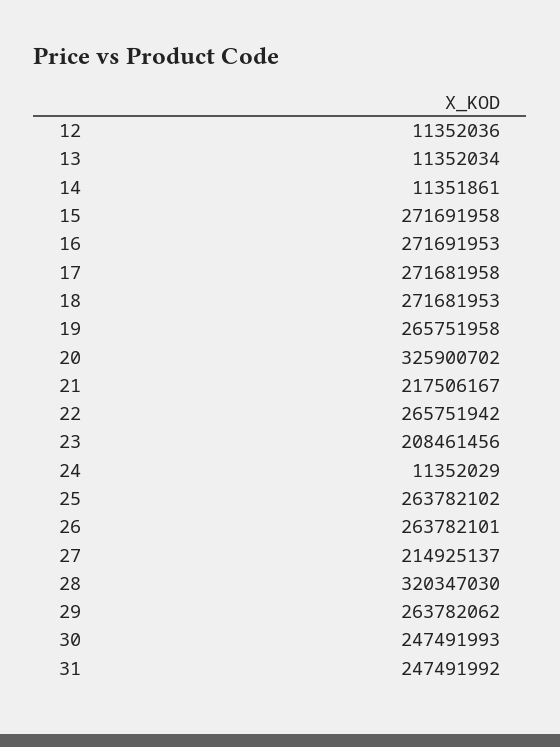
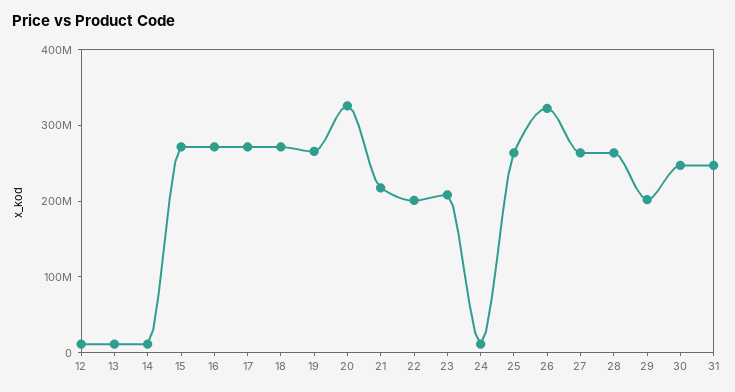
  {
    "12": 11352036,
    "13": 11352034,
    "14": 11351861,
    "15": 271691958,
    "16": 271691953,
    "17": 271681958,
    "18": 271681953,
    "19": 265751958,
    "20": 325900702,
    "21": 217506167,
-   "22": 265751942,
+   "22": 200000000,
    "23": 208461456,
    "24": 11352029,
    "25": 263782102,
-   "26": 263782101,
+   "26": 320000000,
-   "27": 214925137,
+   "27": 260000000,
-   "28": 320347030,
+   "28": 260000000,
-   "29": 263782062,
+   "29": 200000000,
    "30": 247491993,
    "31": 247491992
  }

